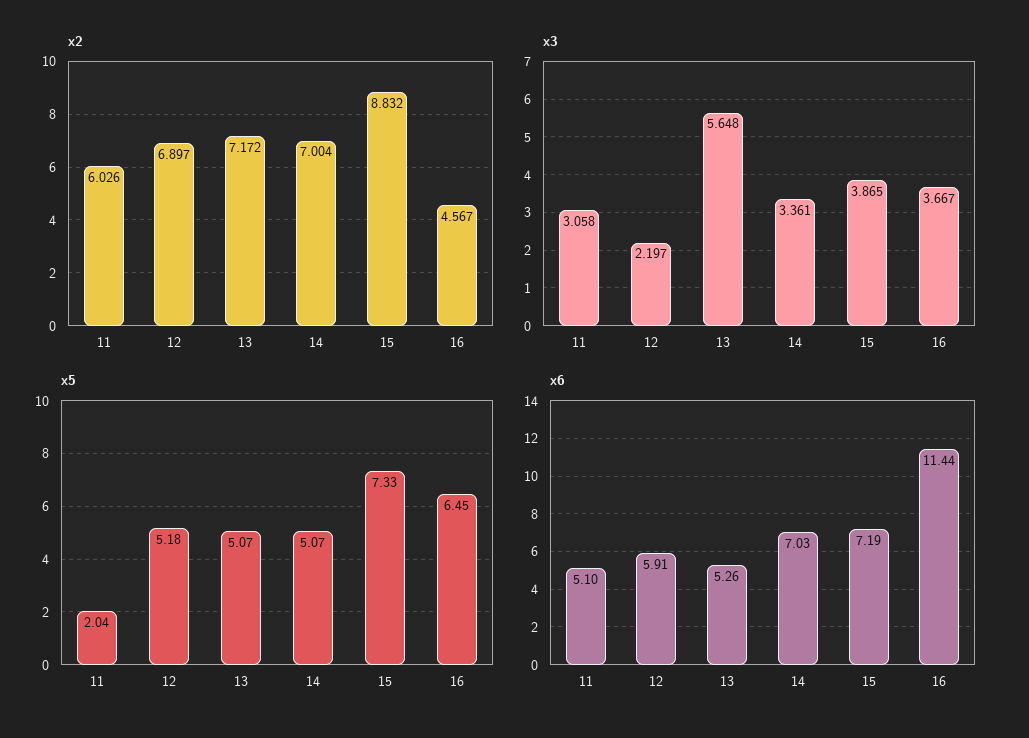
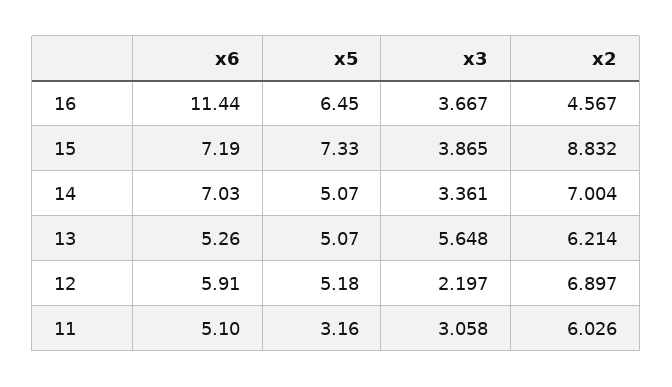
  {
    "x2": {
      "11": 6.026,
      "12": 6.897,
-     "13": 7.172,
+     "13": 6.214,
      "14": 7.004,
      "15": 8.832,
      "16": 4.567
    },
    "x3": {
      "11": 3.058,
      "12": 2.197,
      "13": 5.648,
      "14": 3.361,
      "15": 3.865,
      "16": 3.667
    },
    "x5": {
-     "11": 2.04,
+     "11": 3.16,
      "12": 5.18,
      "13": 5.07,
      "14": 5.07,
      "15": 7.33,
      "16": 6.45
    },
    "x6": {
      "11": 5.1,
      "12": 5.91,
      "13": 5.26,
      "14": 7.03,
      "15": 7.19,
      "16": 11.44
    }
  }

